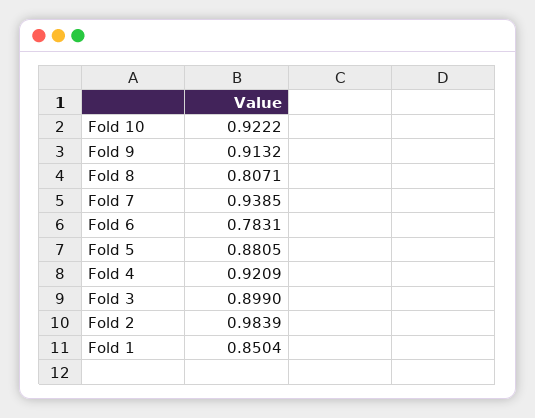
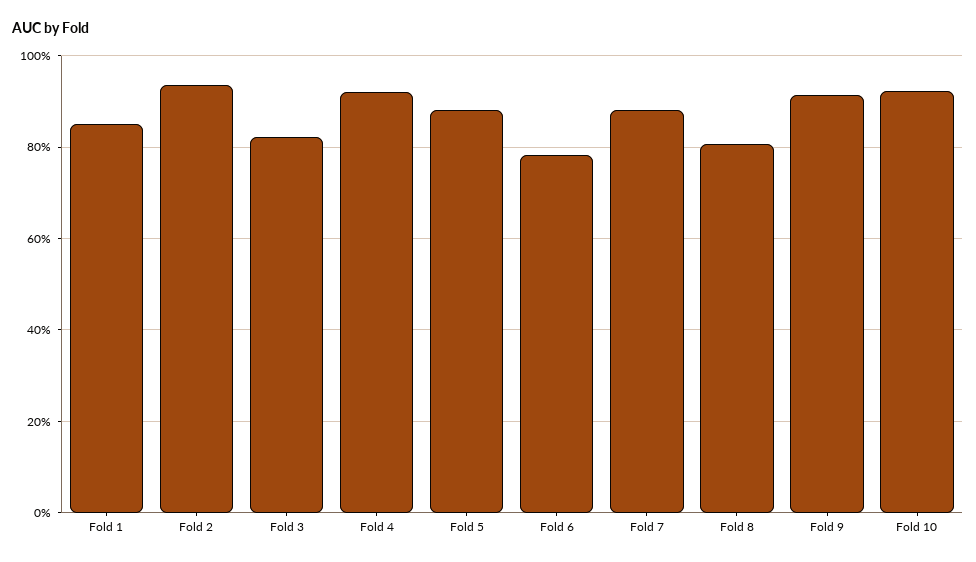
  {
    "Fold 10": 0.9222,
    "Fold 9": 0.9132,
    "Fold 8": 0.8071,
-   "Fold 7": 0.9385,
+   "Fold 7": 0.88,
    "Fold 6": 0.7831,
    "Fold 5": 0.8805,
    "Fold 4": 0.9209,
-   "Fold 3": 0.899,
+   "Fold 3": 0.82,
-   "Fold 2": 0.9839,
+   "Fold 2": 0.94,
    "Fold 1": 0.8504
  }

